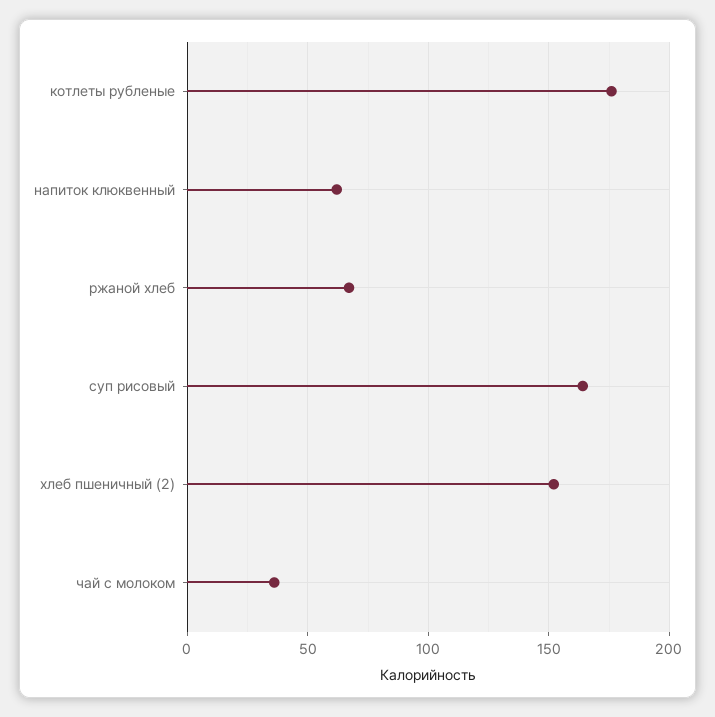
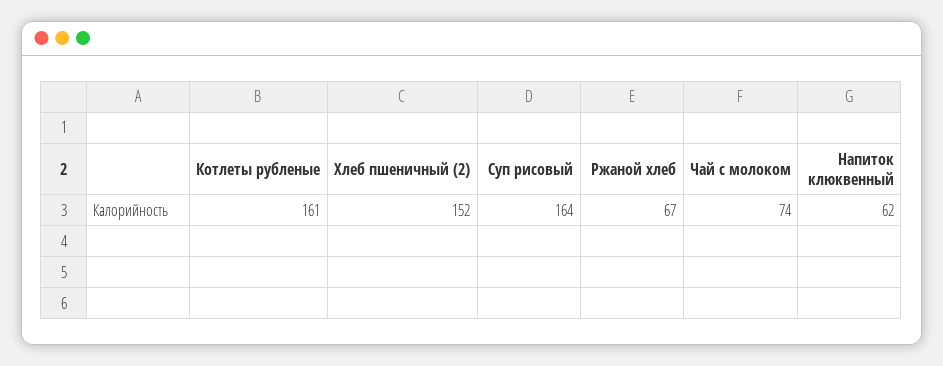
  {
-   "котлеты рубленые": 175,
+   "котлеты рубленые": 161,
    "напиток клюквенный": 62,
    "ржаной хлеб": 67,
    "суп рисовый": 164,
    "хлеб пшеничный (2)": 152,
-   "чай с молоком": 35
+   "чай с молоком": 74
  }

